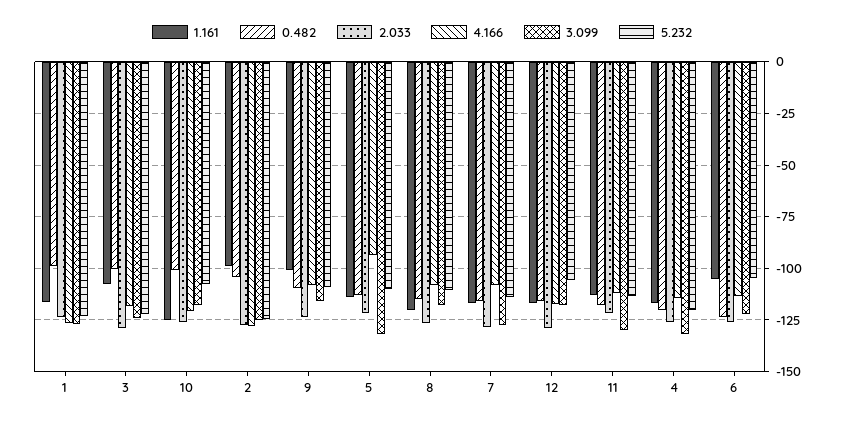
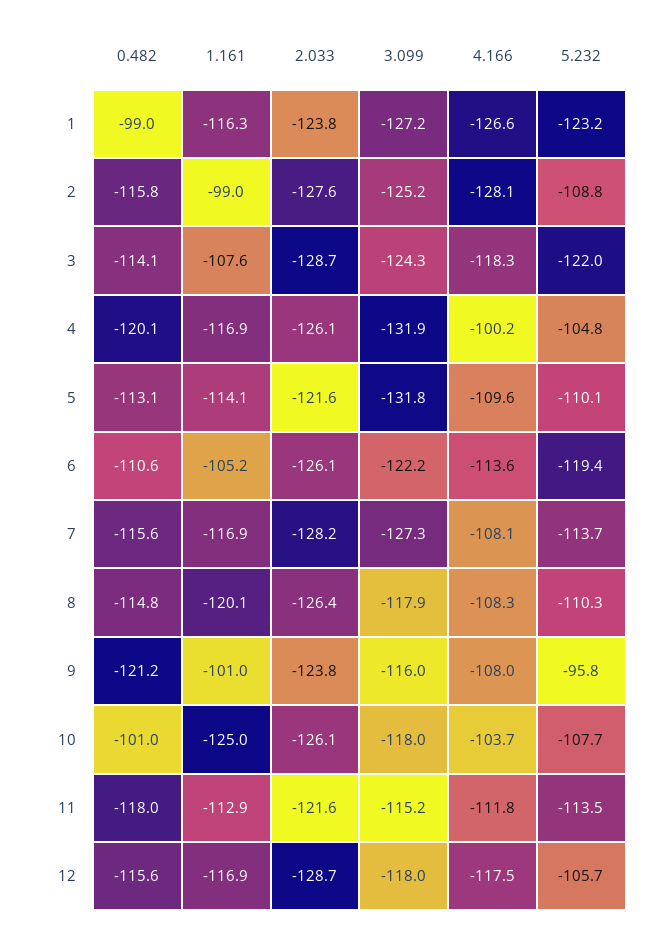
  {
    "1.161": {
      "1": -116.3,
      "3": -107.6,
      "10": -125,
      "2": -99,
      "9": -101,
      "5": -114.1,
      "8": -120.1,
      "7": -116.9,
      "12": -116.9,
      "11": -112.9,
      "4": -116.9,
      "6": -105.2
    },
    "0.482": {
      "1": -99,
-     "3": -100,
+     "3": -114.1,
      "10": -101,
-     "2": -105,
+     "2": -115.8,
-     "9": -110,
+     "9": -121.2,
      "5": -113.1,
      "8": -114.8,
      "7": -115.6,
      "12": -115.6,
      "11": -118,
      "4": -120.1,
-     "6": -125
+     "6": -110.6
    },
    "2.033": {
      "1": -123.8,
      "3": -128.7,
      "10": -126.1,
      "2": -127.6,
      "9": -123.8,
      "5": -121.6,
      "8": -126.4,
      "7": -128.2,
      "12": -128.7,
      "11": -121.6,
      "4": -126.1,
      "6": -126.1
    },
    "4.166": {
      "1": -126.6,
      "3": -118.3,
-     "10": -120,
+     "10": -103.7,
      "2": -128.1,
      "9": -108,
-     "5": -95,
+     "5": -109.6,
      "8": -108.3,
      "7": -108.1,
      "12": -117.5,
      "11": -111.8,
-     "4": -115,
+     "4": -100.2,
      "6": -113.6
    },
    "3.099": {
      "1": -127.2,
      "3": -124.3,
      "10": -118,
      "2": -125.2,
      "9": -116,
      "5": -131.8,
      "8": -117.9,
      "7": -127.3,
      "12": -118,
-     "11": -130,
+     "11": -115.2,
      "4": -131.9,
      "6": -122.2
    },
    "5.232": {
      "1": -123.2,
      "3": -122,
      "10": -107.7,
-     "2": -125,
+     "2": -108.8,
-     "9": -110,
+     "9": -95.8,
      "5": -110.1,
      "8": -110.3,
      "7": -113.7,
      "12": -105.7,
      "11": -113.5,
-     "4": -120,
+     "4": -104.8,
-     "6": -105
+     "6": -119.4
    }
  }

